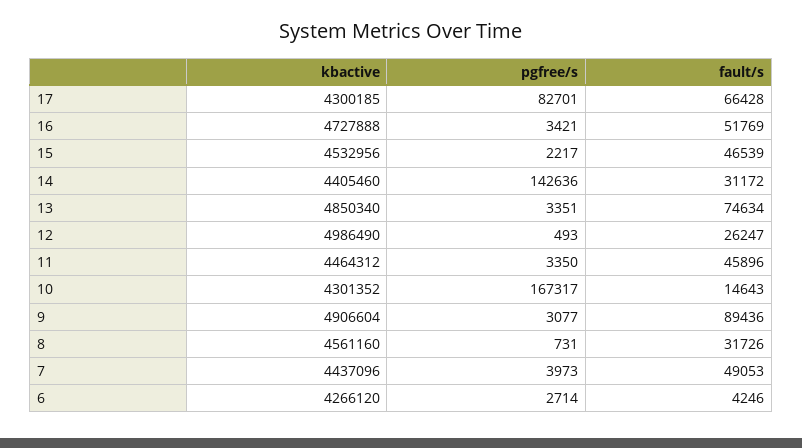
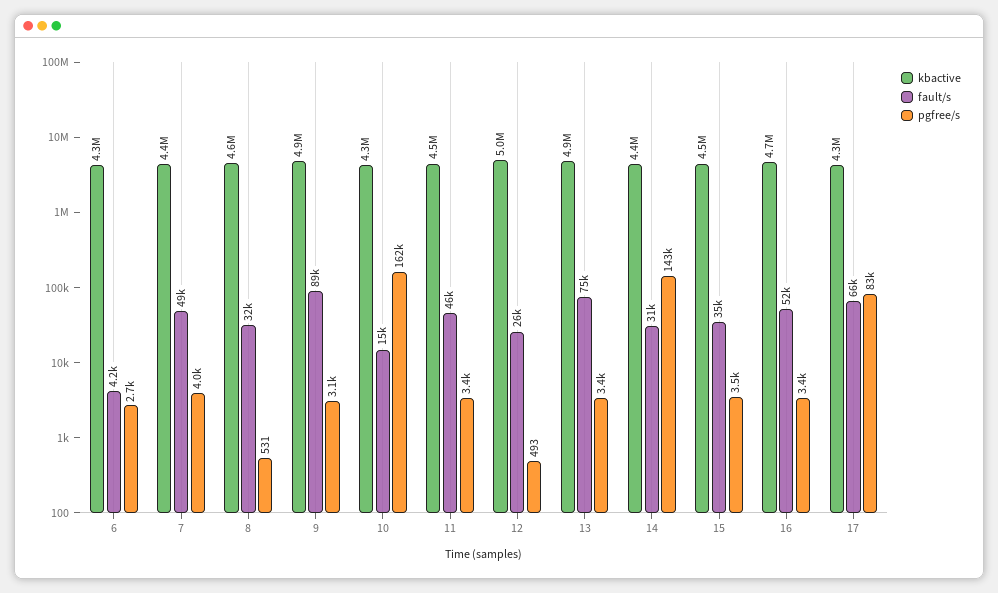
  {
    "kbactive": {
      "17": 4300185,
      "16": 4727888,
      "15": 4532956,
      "14": 4405460,
      "13": 4850340,
      "12": 4986490,
      "11": 4464312,
      "10": 4301352,
      "9": 4906604,
      "8": 4561160,
      "7": 4437096,
      "6": 4266120
    },
    "pgfree/s": {
      "17": 82701,
      "16": 3421,
-     "15": 2217,
+     "15": 3500,
      "14": 142636,
      "13": 3351,
      "12": 493,
      "11": 3350,
-     "10": 167317,
+     "10": 162000,
      "9": 3077,
-     "8": 731,
+     "8": 531,
      "7": 3973,
      "6": 2714
    },
    "fault/s": {
      "17": 66428,
      "16": 51769,
-     "15": 46539,
+     "15": 35000,
      "14": 31172,
      "13": 74634,
      "12": 26247,
      "11": 45896,
      "10": 14643,
      "9": 89436,
      "8": 31726,
      "7": 49053,
      "6": 4246
    }
  }

